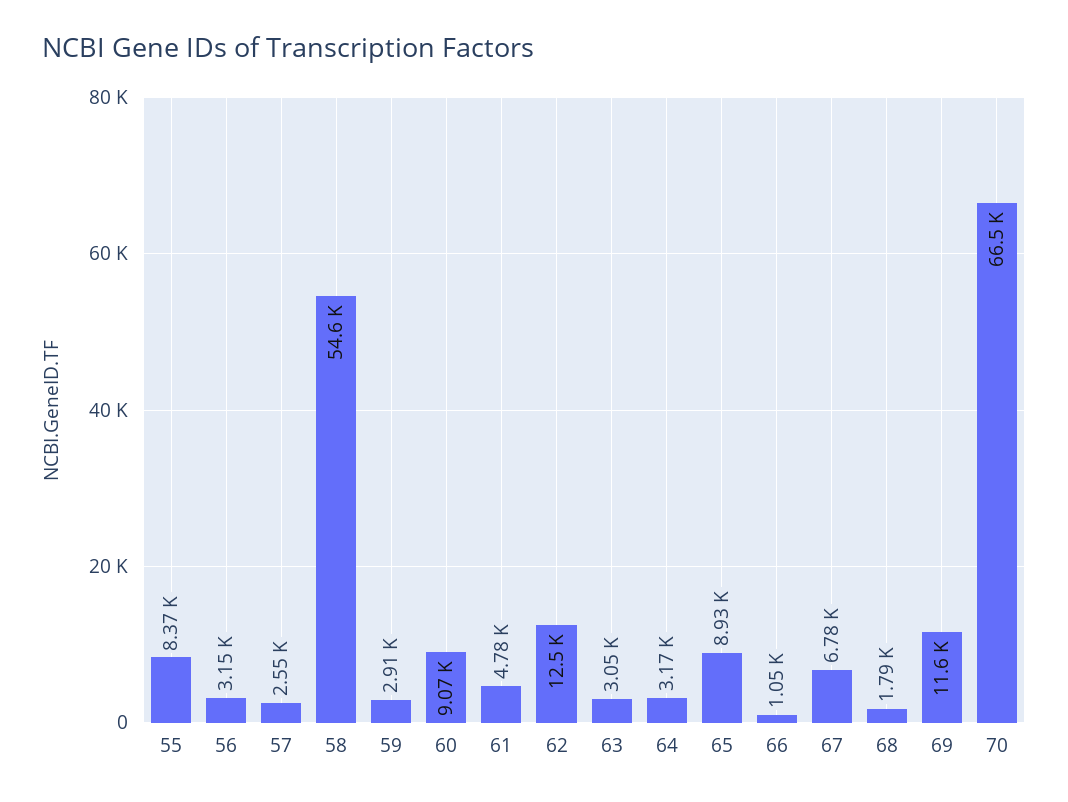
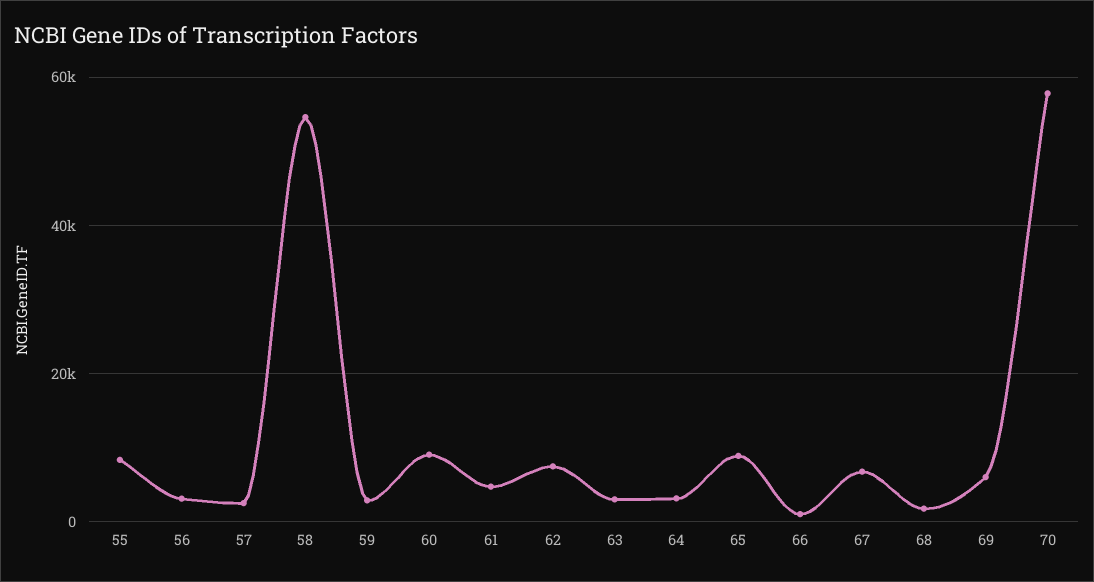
  {
    "55": 8370,
    "56": 3150,
    "57": 2550,
    "58": 54600,
    "59": 2910,
    "60": 9070,
    "61": 4780,
-   "62": 12500,
+   "62": 8000,
    "63": 3050,
    "64": 3170,
    "65": 8930,
    "66": 1050,
    "67": 6780,
    "68": 1790,
-   "69": 11600,
+   "69": 6000,
-   "70": 66500
+   "70": 58000
  }

